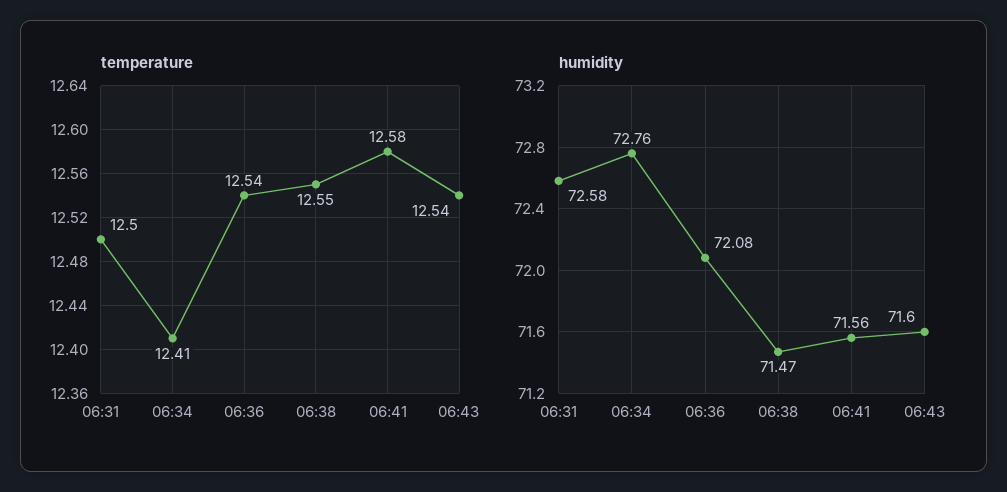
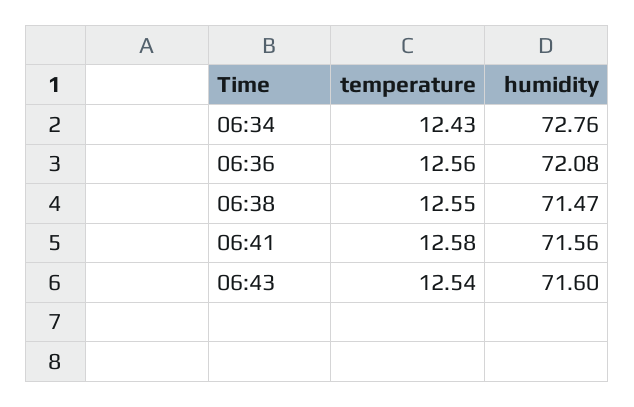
  {
    "temperature": {
-     "06:31": 12.5,
-     "06:34": 12.41,
+     "06:34": 12.43,
-     "06:36": 12.54,
+     "06:36": 12.56,
      "06:38": 12.55,
      "06:41": 12.58,
      "06:43": 12.54
    },
    "humidity": {
-     "06:31": 72.58,
      "06:34": 72.76,
      "06:36": 72.08,
      "06:38": 71.47,
      "06:41": 71.56,
      "06:43": 71.6
    }
  }

